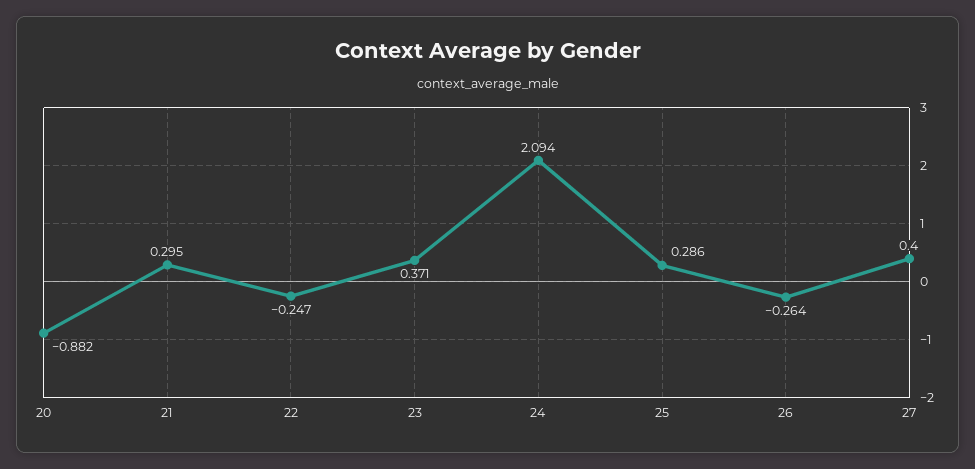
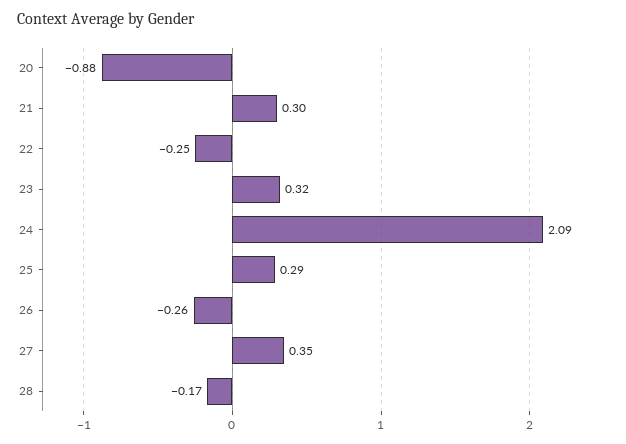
  {
    "20": -0.882,
    "21": 0.295,
    "22": -0.247,
-   "23": 0.371,
+   "23": 0.32,
    "24": 2.094,
    "25": 0.286,
    "26": -0.264,
-   "27": 0.4
+   "27": 0.35,
+   "28": -0.17
  }

